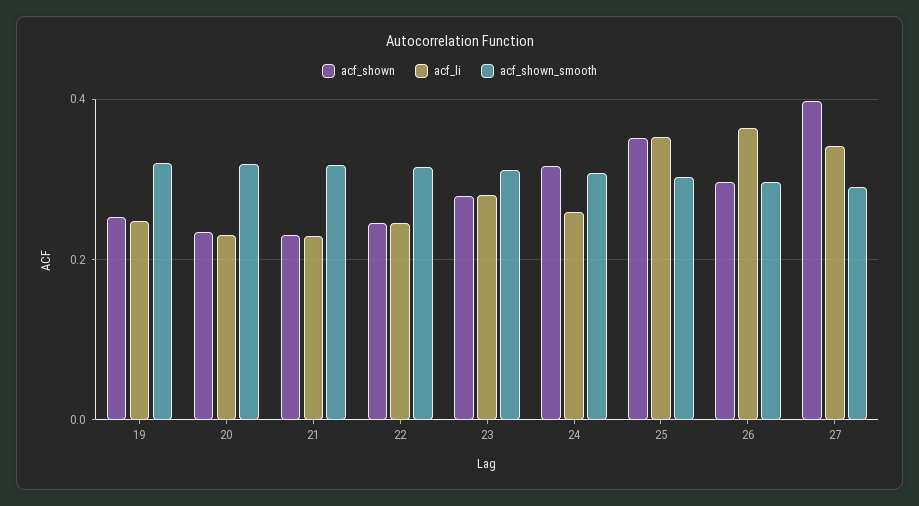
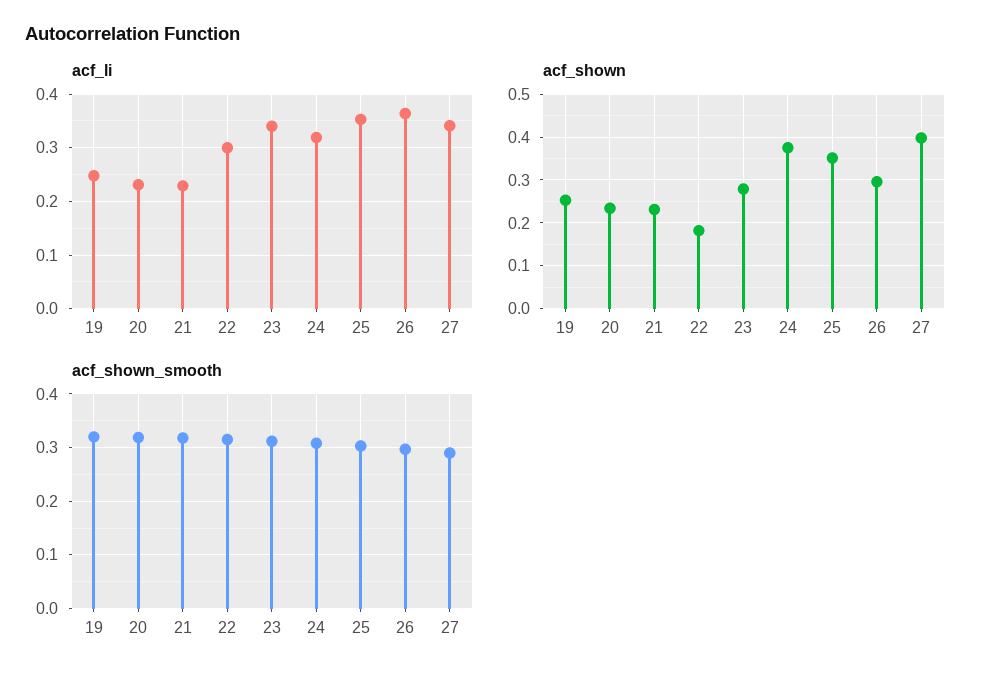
  {
    "acf_shown": {
      "19": 0.26,
      "20": 0.24,
      "21": 0.24,
-     "22": 0.24,
+     "22": 0.18,
      "23": 0.28,
-     "24": 0.32,
+     "24": 0.38,
      "25": 0.36,
      "26": 0.3,
      "27": 0.4
    },
    "acf_li": {
      "19": 0.24,
      "20": 0.24,
      "21": 0.22,
-     "22": 0.24,
+     "22": 0.3,
-     "23": 0.28,
+     "23": 0.34,
-     "24": 0.26,
+     "24": 0.32,
      "25": 0.36,
      "26": 0.36,
      "27": 0.34
    },
    "acf_shown_smooth": {
      "19": 0.32,
      "20": 0.32,
      "21": 0.32,
      "22": 0.32,
      "23": 0.32,
      "24": 0.3,
      "25": 0.3,
      "26": 0.3,
      "27": 0.3
    }
  }

